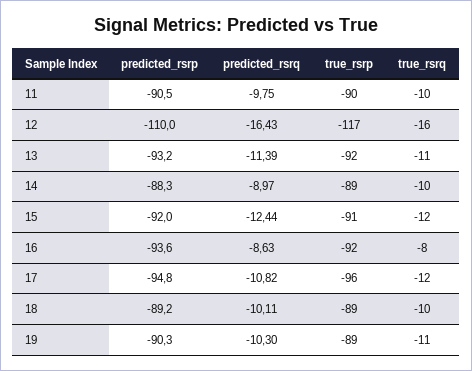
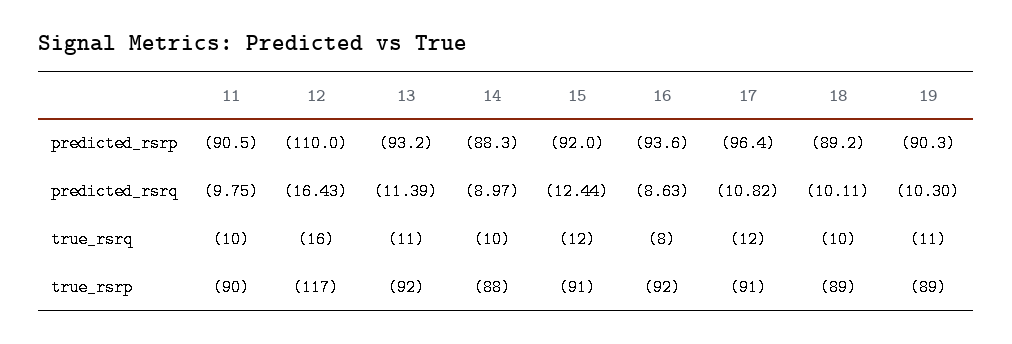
  {
    "predicted_rsrp": {
      "11": -90.5,
      "12": -110,
      "13": -93.2,
      "14": -88.3,
      "15": -92,
      "16": -93.6,
-     "17": -94.8,
+     "17": -96.4,
      "18": -89.2,
      "19": -90.3
    },
    "predicted_rsrq": {
      "11": -9.75,
      "12": -16.43,
      "13": -11.39,
      "14": -8.97,
      "15": -12.44,
      "16": -8.63,
      "17": -10.82,
      "18": -10.11,
      "19": -10.3
    },
    "true_rsrp": {
      "11": -90,
      "12": -117,
      "13": -92,
-     "14": -89,
+     "14": -88,
      "15": -91,
      "16": -92,
-     "17": -96,
+     "17": -91,
      "18": -89,
      "19": -89
    },
    "true_rsrq": {
      "11": -10,
      "12": -16,
      "13": -11,
      "14": -10,
      "15": -12,
      "16": -8,
      "17": -12,
      "18": -10,
      "19": -11
    }
  }

